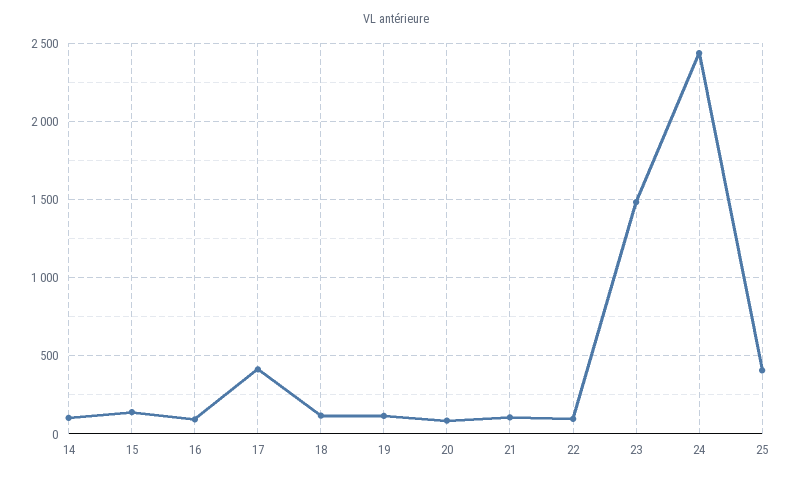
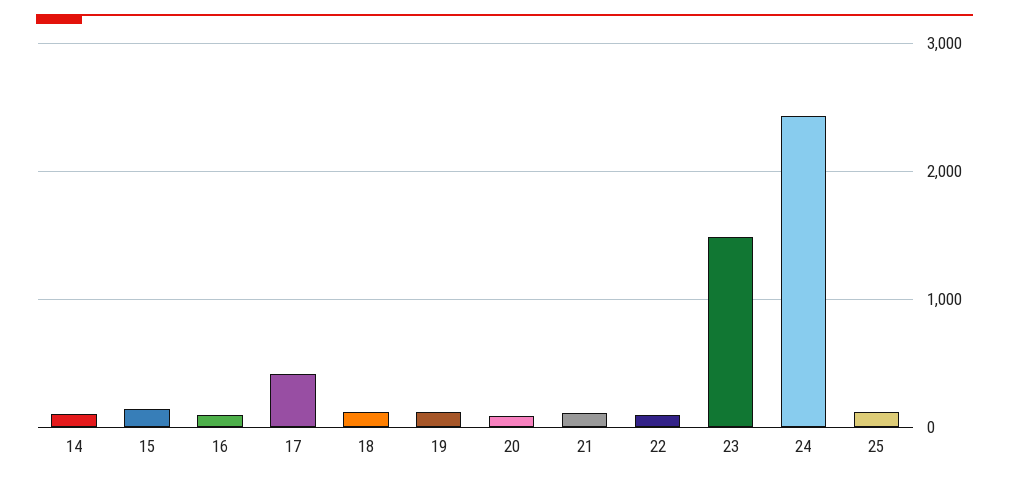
  {
    "14": 100,
    "15": 150,
    "16": 100,
    "17": 400,
    "18": 100,
    "19": 100,
    "20": 100,
    "21": 100,
    "22": 100,
    "23": 1500,
    "24": 2450,
-   "25": 400
+   "25": 100
  }

